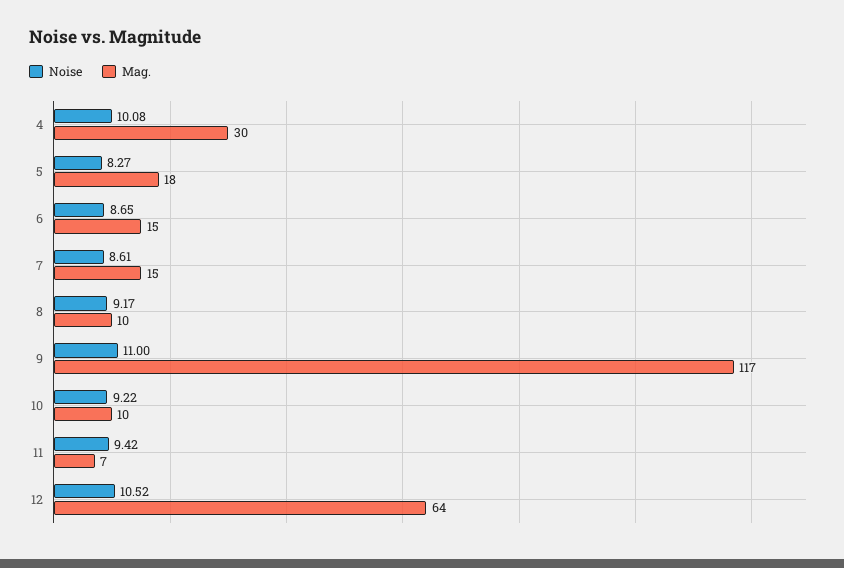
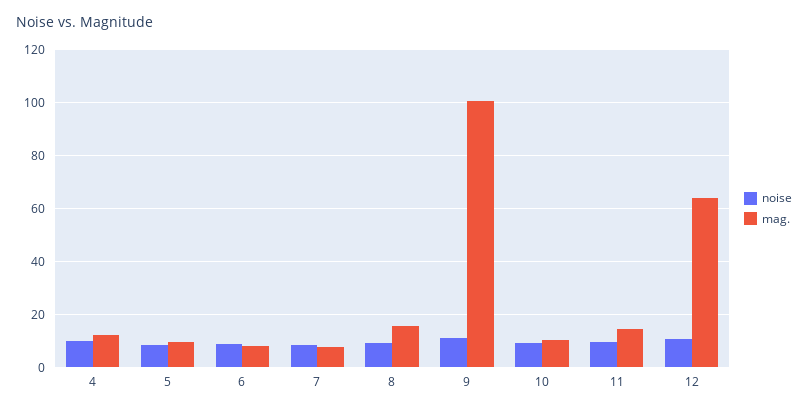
  {
    "Noise": {
      "4": 10.08,
      "5": 8.27,
      "6": 8.65,
      "7": 8.61,
      "8": 9.17,
      "9": 11,
      "10": 9.22,
      "11": 9.42,
      "12": 10.52
    },
    "Mag.": {
-     "4": 30,
+     "4": 12.5,
-     "5": 18,
+     "5": 10,
-     "6": 15,
+     "6": 7.5,
-     "7": 15,
+     "7": 7.5,
-     "8": 10,
+     "8": 15,
-     "9": 117,
+     "9": 100,
      "10": 10,
-     "11": 7,
+     "11": 15,
      "12": 64
    }
  }

